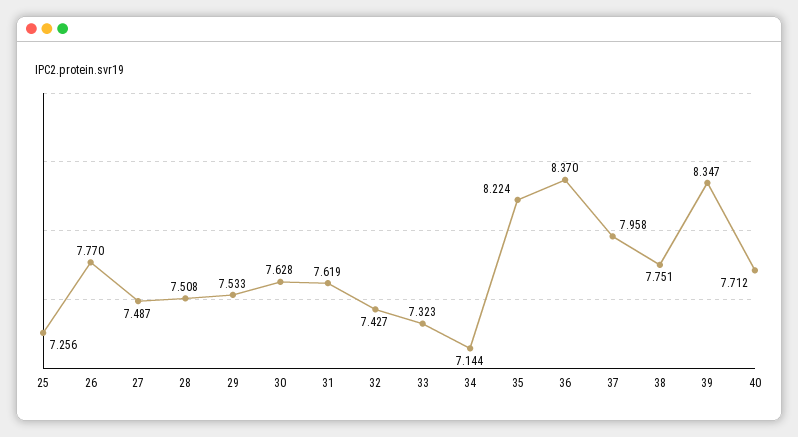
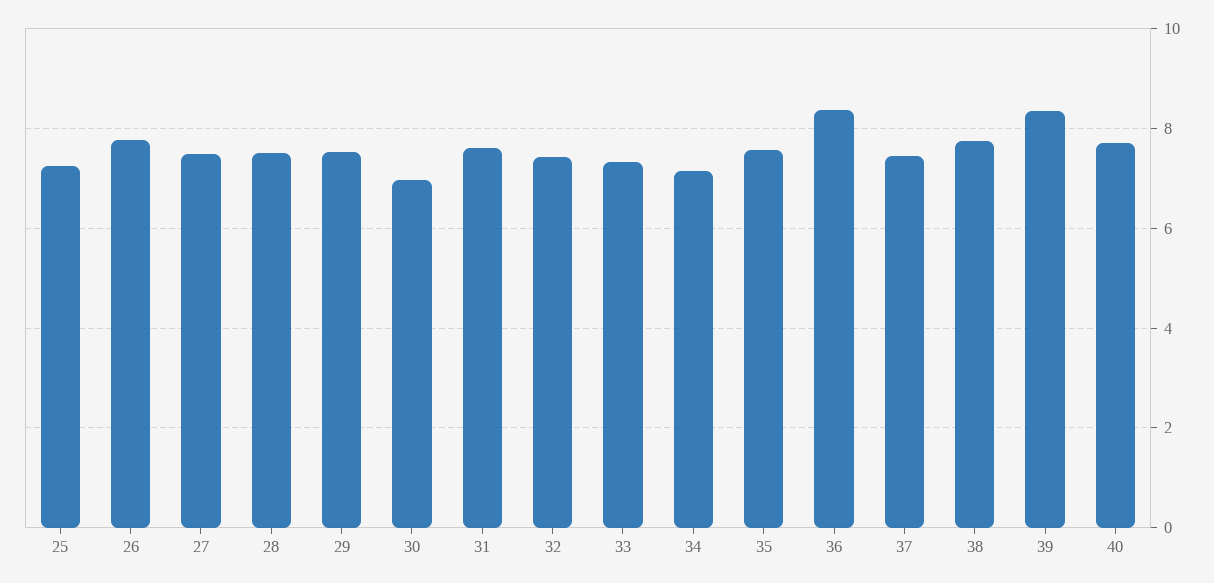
  {
    "25": 7.256,
    "26": 7.77,
    "27": 7.487,
    "28": 7.508,
    "29": 7.533,
-   "30": 7.628,
+   "30": 7,
    "31": 7.619,
    "32": 7.427,
    "33": 7.323,
    "34": 7.144,
-   "35": 8.224,
+   "35": 7.6,
    "36": 8.37,
-   "37": 7.958,
+   "37": 7.4,
    "38": 7.751,
    "39": 8.347,
    "40": 7.712
  }

